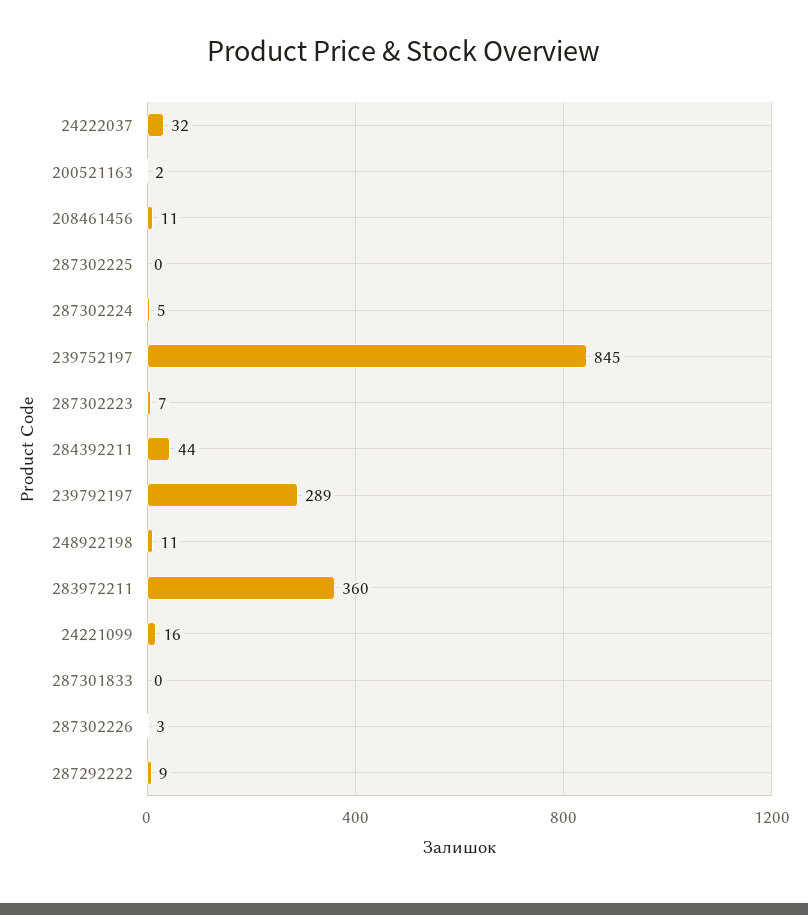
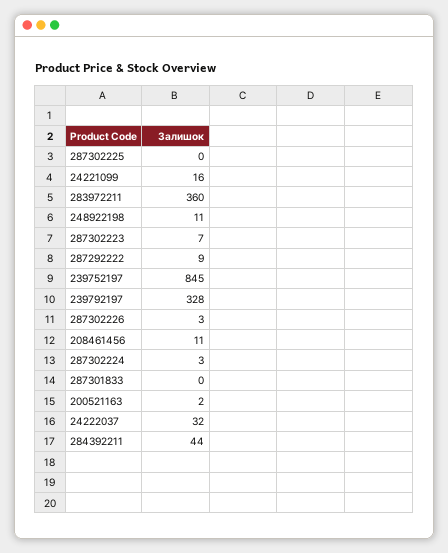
  {
    "24222037": 32,
    "200521163": 2,
    "208461456": 11,
    "287302225": 0,
-   "287302224": 5,
+   "287302224": 3,
    "239752197": 845,
    "287302223": 7,
    "284392211": 44,
-   "239792197": 289,
+   "239792197": 328,
    "248922198": 11,
    "283972211": 360,
    "24221099": 16,
    "287301833": 0,
    "287302226": 3,
    "287292222": 9
  }

